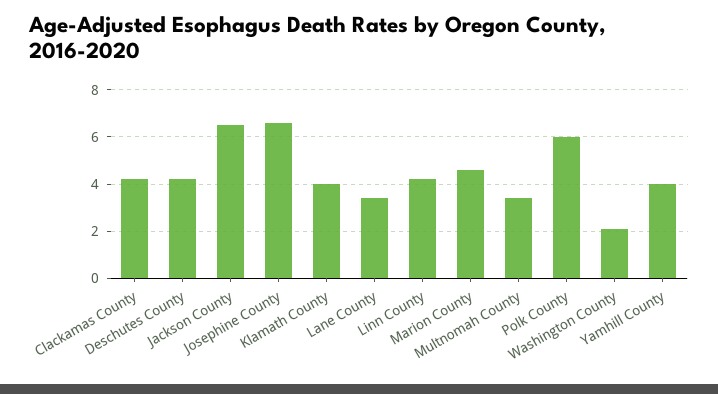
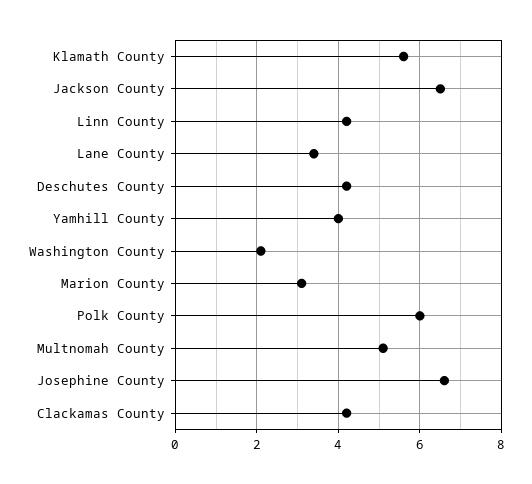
  {
    "Clackamas County": 4,
    "Deschutes County": 4,
    "Jackson County": 6.5,
    "Josephine County": 6.5,
-   "Klamath County": 4,
+   "Klamath County": 5.5,
    "Lane County": 3.5,
    "Linn County": 4,
-   "Marion County": 4.5,
+   "Marion County": 3,
-   "Multnomah County": 3.5,
+   "Multnomah County": 5,
    "Polk County": 6,
    "Washington County": 2,
    "Yamhill County": 4
  }

